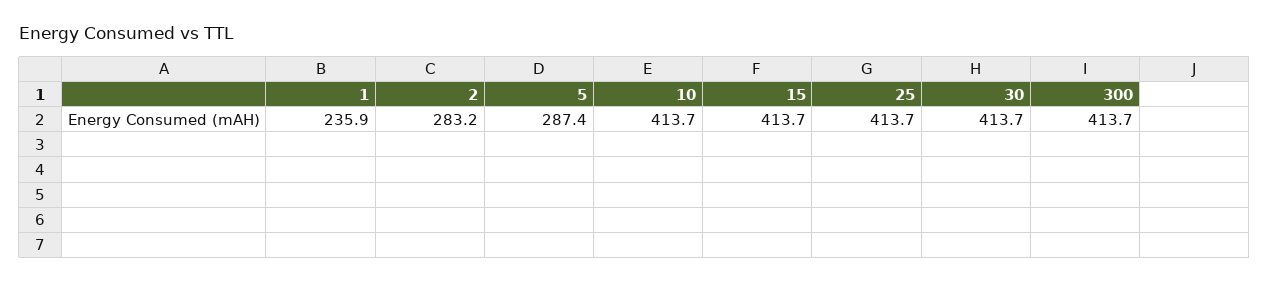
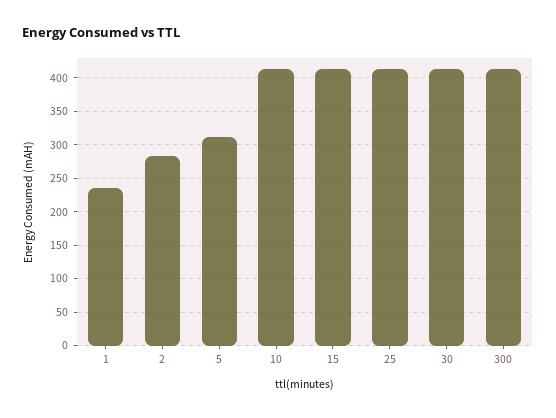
  {
    "1": 235.9,
    "2": 283.2,
-   "5": 287.4,
+   "5": 310,
    "10": 413.7,
    "15": 413.7,
    "25": 413.7,
    "30": 413.7,
    "300": 413.7
  }

